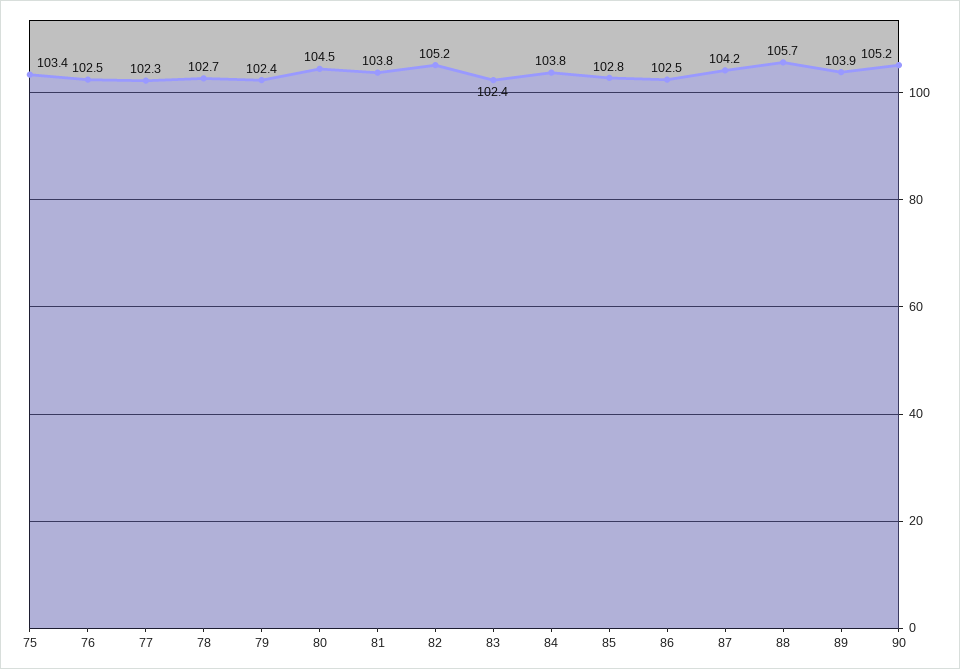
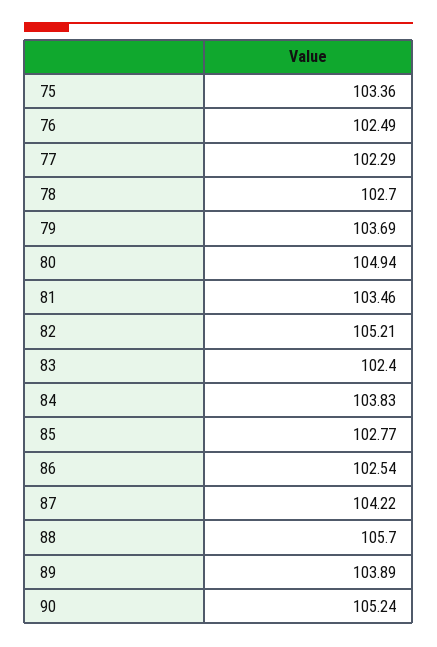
  {
    "75": 103.36,
    "76": 102.49,
    "77": 102.29,
    "78": 102.7,
-   "79": 102.4,
+   "79": 103.69,
-   "80": 104.5,
+   "80": 104.94,
-   "81": 103.8,
+   "81": 103.46,
    "82": 105.21,
    "83": 102.4,
    "84": 103.83,
    "85": 102.77,
    "86": 102.54,
    "87": 104.22,
    "88": 105.7,
    "89": 103.89,
    "90": 105.24
  }

